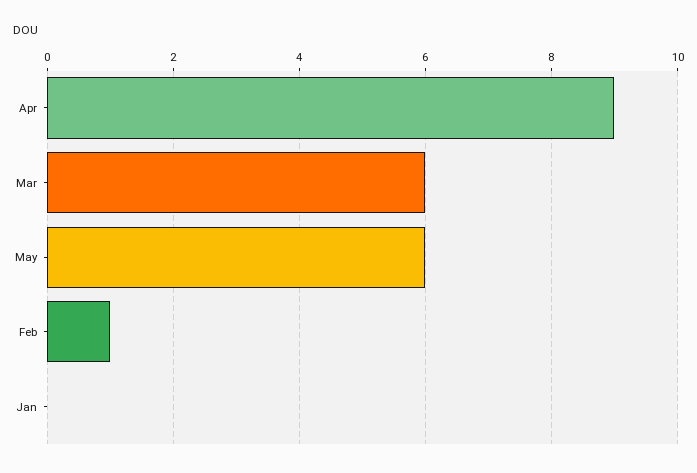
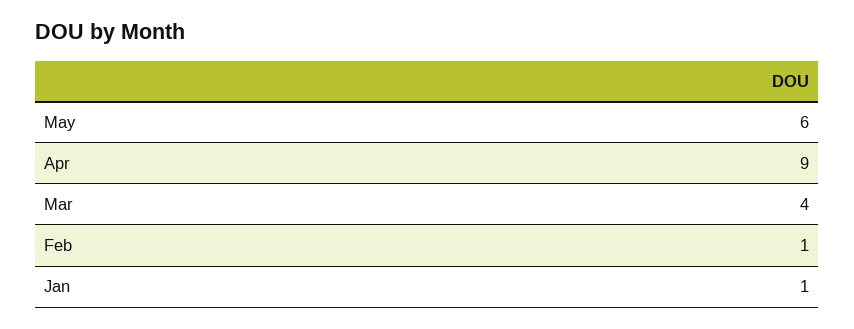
  {
    "Apr": 9,
-   "Mar": 6,
+   "Mar": 4,
    "May": 6,
    "Feb": 1,
-   "Jan": 0
+   "Jan": 1
  }

